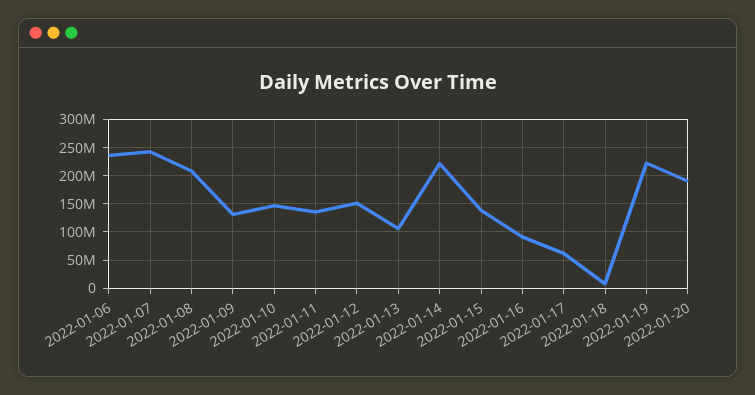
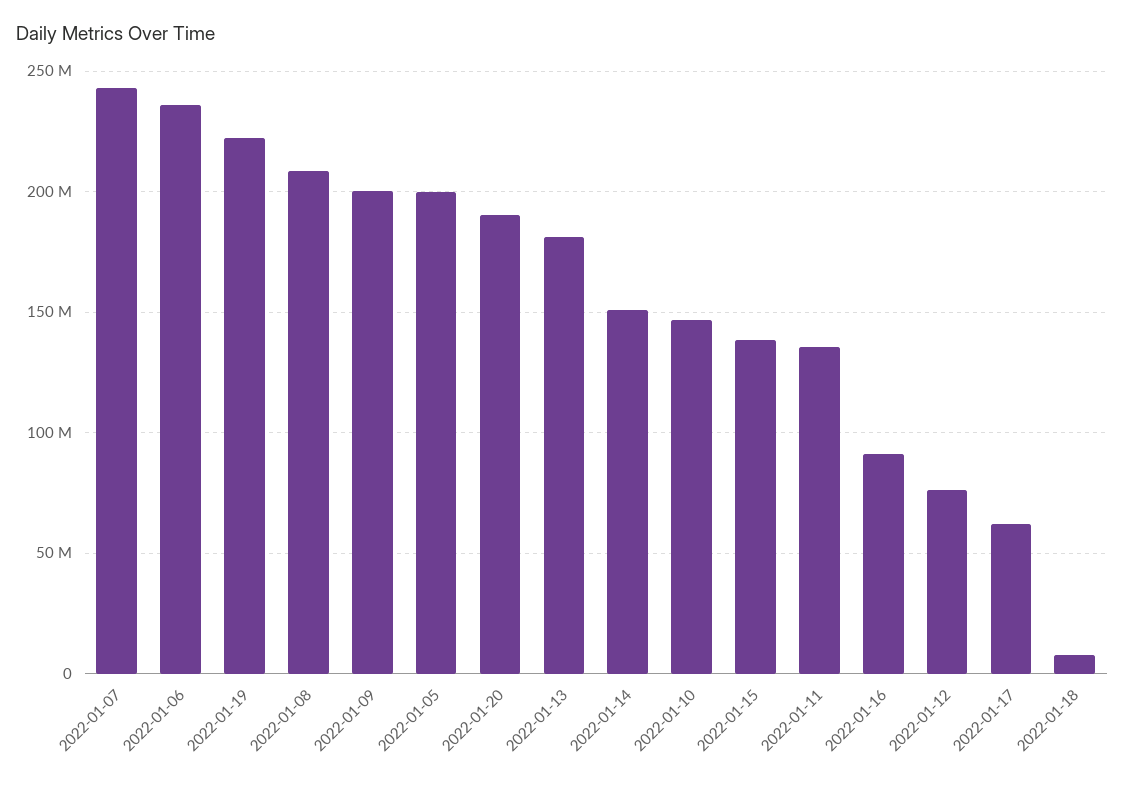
  {
    "2022-01-06": 235000000,
    "2022-01-07": 245000000,
    "2022-01-08": 210000000,
-   "2022-01-09": 125000000,
+   "2022-01-09": 200000000,
    "2022-01-10": 145000000,
    "2022-01-11": 135000000,
-   "2022-01-12": 150000000,
+   "2022-01-12": 75000000,
-   "2022-01-13": 100000000,
+   "2022-01-13": 180000000,
-   "2022-01-14": 225000000,
+   "2022-01-14": 150000000,
    "2022-01-15": 140000000,
    "2022-01-16": 90000000,
    "2022-01-17": 60000000,
    "2022-01-18": 10000000,
    "2022-01-19": 220000000,
-   "2022-01-20": 190000000
+   "2022-01-20": 190000000,
+   "2022-01-05": 200000000
  }

